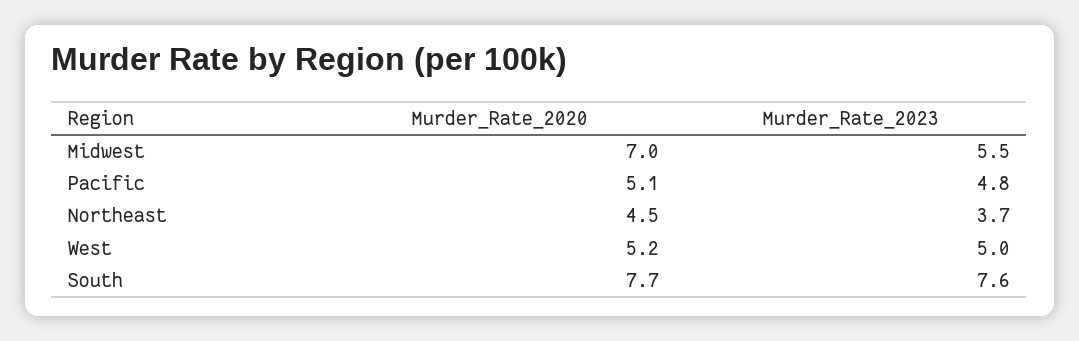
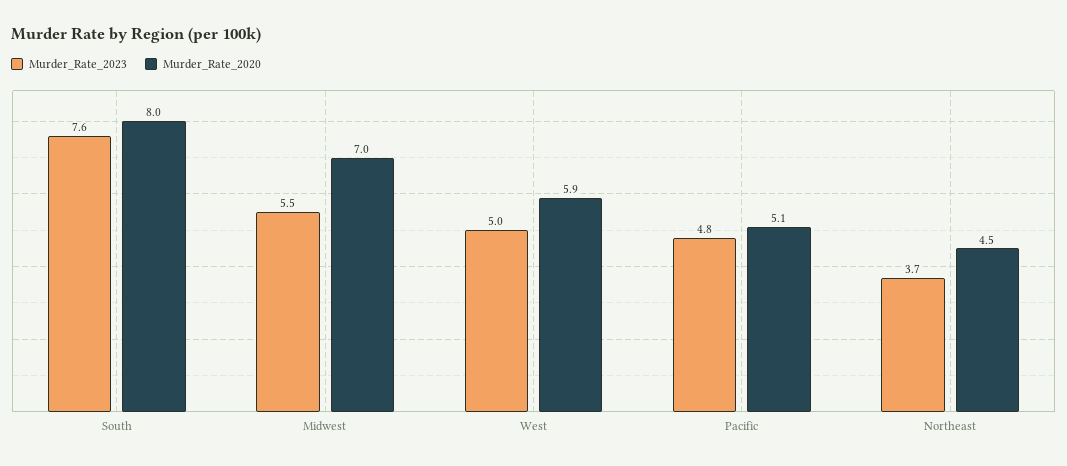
  {
    "Murder_Rate_2020": {
      "Midwest": 7,
      "Pacific": 5.1,
      "Northeast": 4.5,
-     "West": 5.2,
+     "West": 5.9,
-     "South": 7.7
+     "South": 8
    },
    "Murder_Rate_2023": {
      "Midwest": 5.5,
      "Pacific": 4.8,
      "Northeast": 3.7,
      "West": 5,
      "South": 7.6
    }
  }

